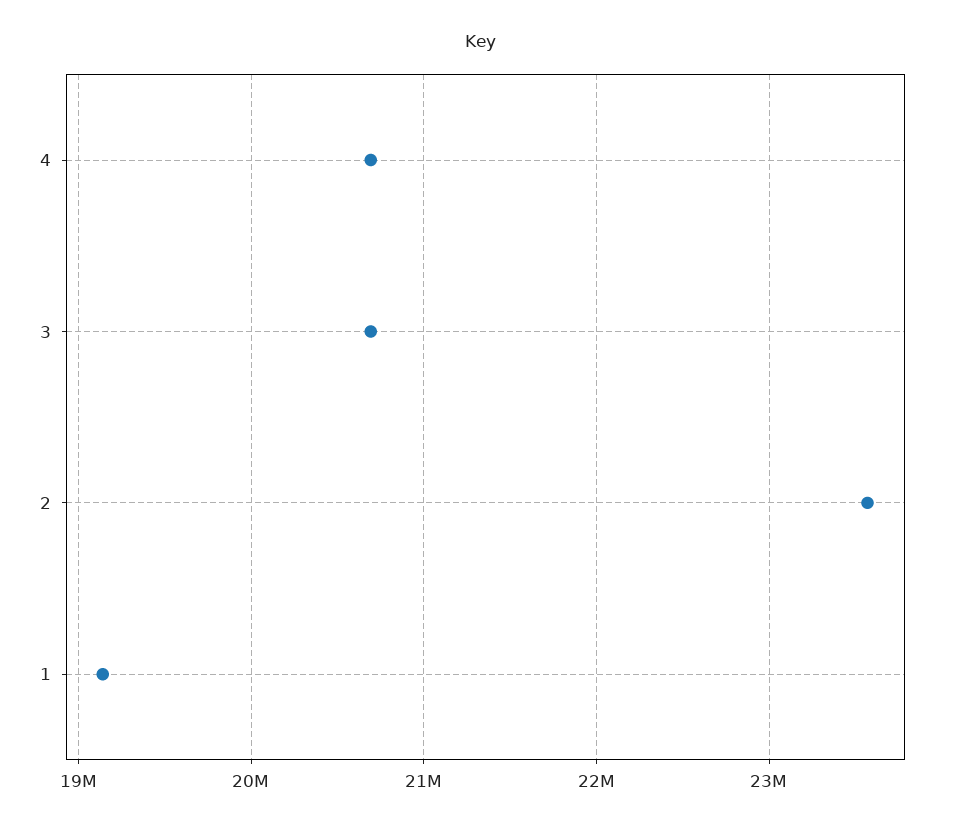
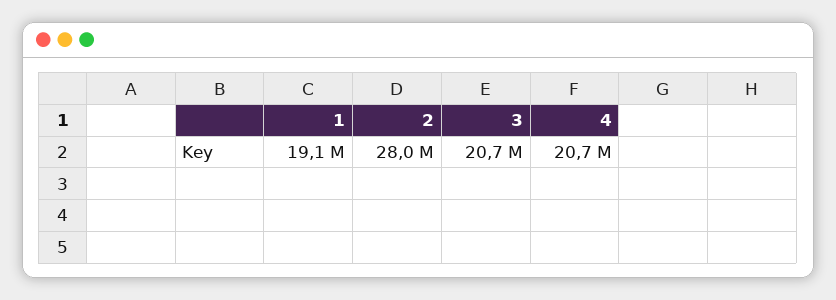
  {
    "4": 20700000,
    "3": 20700000,
-   "2": 23600000,
+   "2": 28000000,
    "1": 19100000
  }

